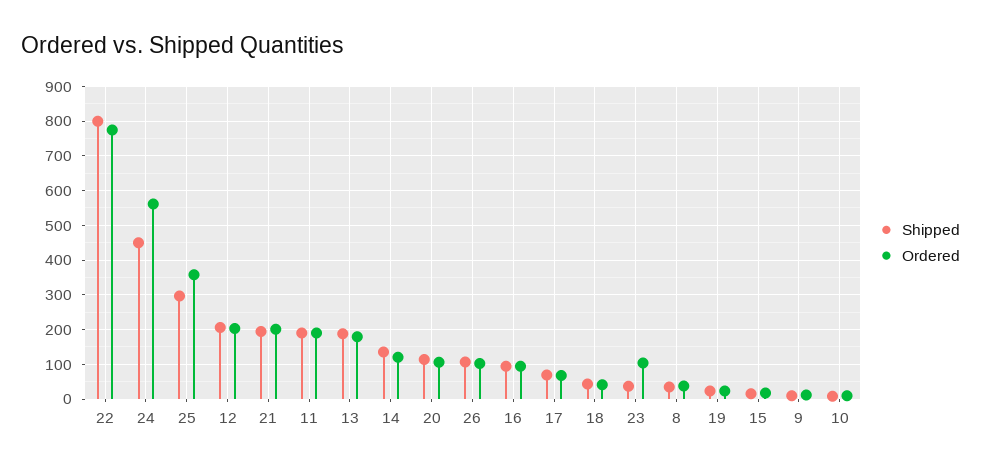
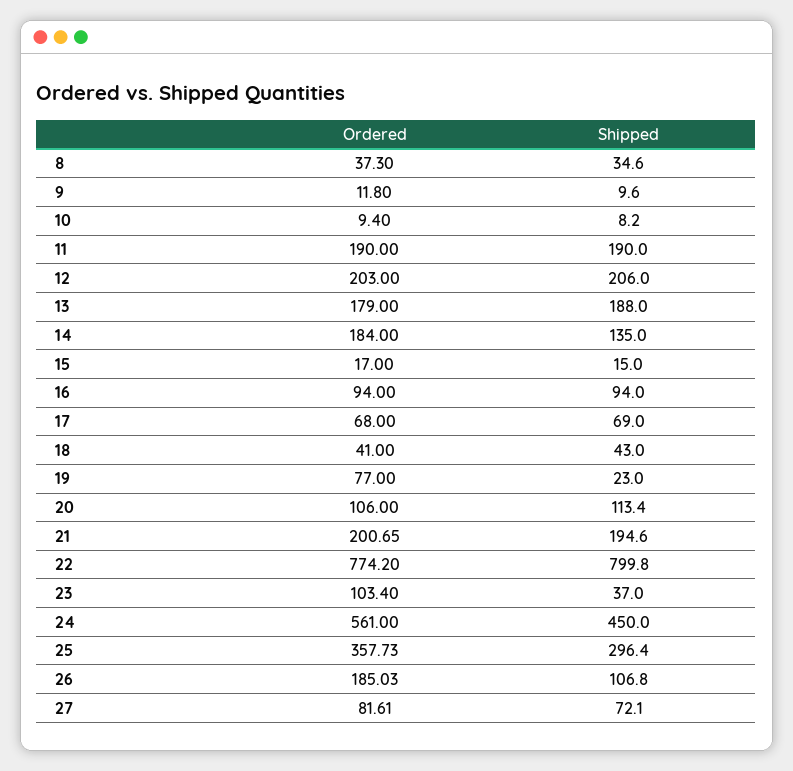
  {
    "Shipped": {
      "22": 799.8,
      "24": 450,
      "25": 296.4,
      "12": 206,
      "21": 194.6,
      "11": 190,
      "13": 188,
      "14": 135,
      "20": 113.4,
      "26": 106.8,
      "16": 94,
      "17": 69,
      "18": 43,
      "23": 37,
      "8": 34.6,
      "19": 23,
      "15": 15,
      "9": 9.6,
-     "10": 8.2
+     "10": 8.2,
+     "27": 72.1
    },
    "Ordered": {
      "22": 774.2,
      "24": 561,
      "25": 357.73,
      "12": 203,
      "21": 200.65,
      "11": 190,
      "13": 179,
-     "14": 120,
+     "14": 184,
      "20": 106,
-     "26": 100,
+     "26": 185.03,
      "16": 94,
      "17": 68,
      "18": 41,
      "23": 103.4,
      "8": 37.3,
-     "19": 20,
+     "19": 77,
      "15": 17,
      "9": 11.8,
-     "10": 9.4
+     "10": 9.4,
+     "27": 81.61
    }
  }

